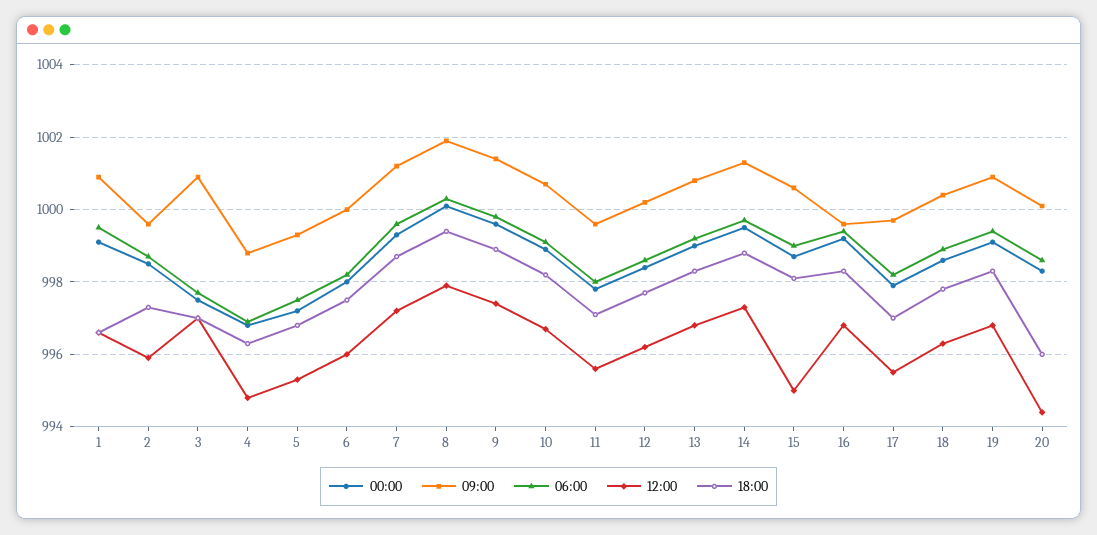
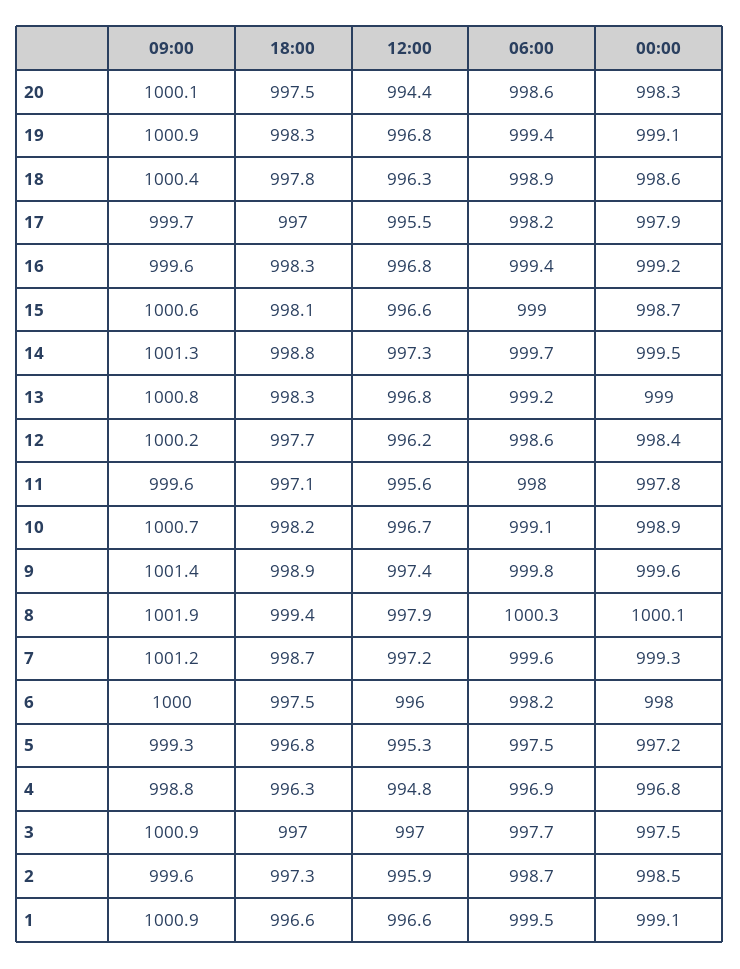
  {
    "00:00": {
      "1": 999.1,
      "2": 998.5,
      "3": 997.5,
      "4": 996.8,
      "5": 997.2,
      "6": 998,
      "7": 999.3,
      "8": 1000.1,
      "9": 999.6,
      "10": 998.9,
      "11": 997.8,
      "12": 998.4,
      "13": 999,
      "14": 999.5,
      "15": 998.7,
      "16": 999.2,
      "17": 997.9,
      "18": 998.6,
      "19": 999.1,
      "20": 998.3
    },
    "09:00": {
      "1": 1000.9,
      "2": 999.6,
      "3": 1000.9,
      "4": 998.8,
      "5": 999.3,
      "6": 1000,
      "7": 1001.2,
      "8": 1001.9,
      "9": 1001.4,
      "10": 1000.7,
      "11": 999.6,
      "12": 1000.2,
      "13": 1000.8,
      "14": 1001.3,
      "15": 1000.6,
      "16": 999.6,
      "17": 999.7,
      "18": 1000.4,
      "19": 1000.9,
      "20": 1000.1
    },
    "06:00": {
      "1": 999.5,
      "2": 998.7,
      "3": 997.7,
      "4": 996.9,
      "5": 997.5,
      "6": 998.2,
      "7": 999.6,
      "8": 1000.3,
      "9": 999.8,
      "10": 999.1,
      "11": 998,
      "12": 998.6,
      "13": 999.2,
      "14": 999.7,
      "15": 999,
      "16": 999.4,
      "17": 998.2,
      "18": 998.9,
      "19": 999.4,
      "20": 998.6
    },
    "12:00": {
      "1": 996.6,
      "2": 995.9,
      "3": 997,
      "4": 994.8,
      "5": 995.3,
      "6": 996,
      "7": 997.2,
      "8": 997.9,
      "9": 997.4,
      "10": 996.7,
      "11": 995.6,
      "12": 996.2,
      "13": 996.8,
      "14": 997.3,
-     "15": 995,
+     "15": 996.6,
      "16": 996.8,
      "17": 995.5,
      "18": 996.3,
      "19": 996.8,
      "20": 994.4
    },
    "18:00": {
      "1": 996.6,
      "2": 997.3,
      "3": 997,
      "4": 996.3,
      "5": 996.8,
      "6": 997.5,
      "7": 998.7,
      "8": 999.4,
      "9": 998.9,
      "10": 998.2,
      "11": 997.1,
      "12": 997.7,
      "13": 998.3,
      "14": 998.8,
      "15": 998.1,
      "16": 998.3,
      "17": 997,
      "18": 997.8,
      "19": 998.3,
-     "20": 996
+     "20": 997.5
    }
  }

